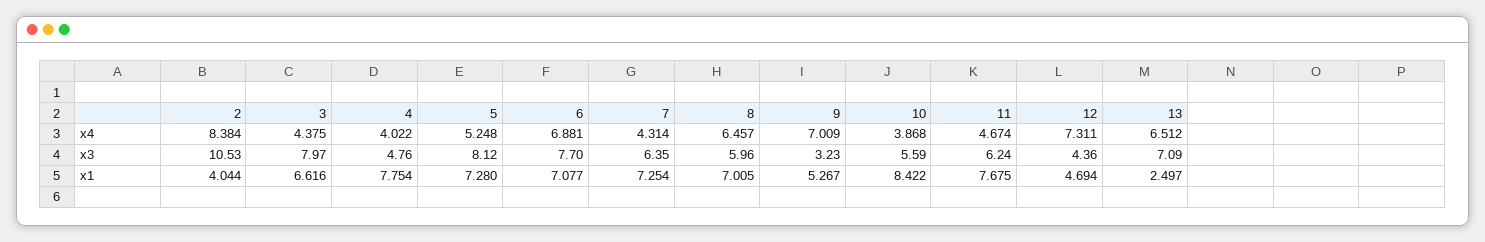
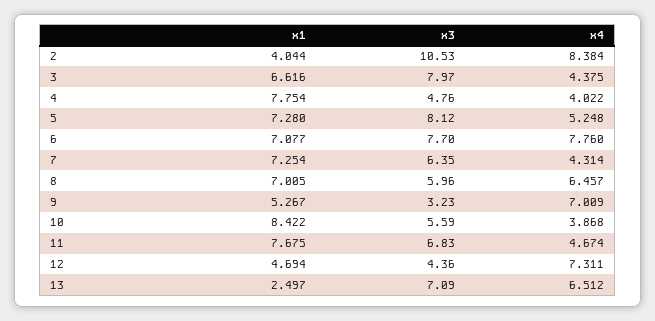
  {
    "2": {
      "x4": 8.384,
      "x3": 10.53,
      "x1": 4.044
    },
    "3": {
      "x4": 4.375,
      "x3": 7.97,
      "x1": 6.616
    },
    "4": {
      "x4": 4.022,
      "x3": 4.76,
      "x1": 7.754
    },
    "5": {
      "x4": 5.248,
      "x3": 8.12,
      "x1": 7.28
    },
    "6": {
-     "x4": 6.881,
+     "x4": 7.76,
      "x3": 7.7,
      "x1": 7.077
    },
    "7": {
      "x4": 4.314,
      "x3": 6.35,
      "x1": 7.254
    },
    "8": {
      "x4": 6.457,
      "x3": 5.96,
      "x1": 7.005
    },
    "9": {
      "x4": 7.009,
      "x3": 3.23,
      "x1": 5.267
    },
    "10": {
      "x4": 3.868,
      "x3": 5.59,
      "x1": 8.422
    },
    "11": {
      "x4": 4.674,
-     "x3": 6.24,
+     "x3": 6.83,
      "x1": 7.675
    },
    "12": {
      "x4": 7.311,
      "x3": 4.36,
      "x1": 4.694
    },
    "13": {
      "x4": 6.512,
      "x3": 7.09,
      "x1": 2.497
    }
  }

